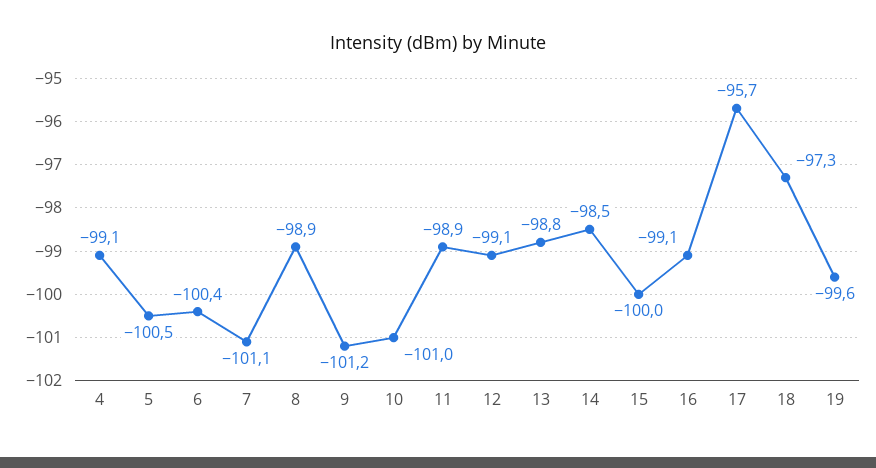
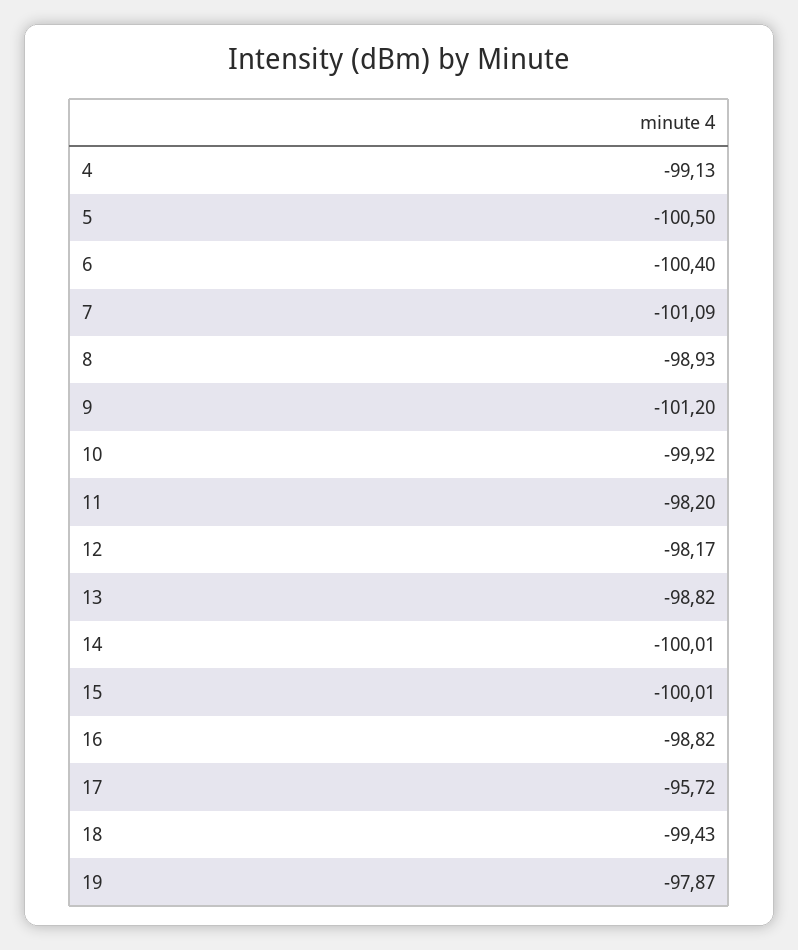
  {
    "4": -99.13,
    "5": -100.5,
    "6": -100.4,
    "7": -101.09,
    "8": -98.93,
    "9": -101.2,
-   "10": -101,
+   "10": -99.92,
-   "11": -98.9,
+   "11": -98.2,
-   "12": -99.1,
+   "12": -98.17,
    "13": -98.82,
-   "14": -98.5,
+   "14": -100.01,
    "15": -100.01,
-   "16": -99.1,
+   "16": -98.82,
    "17": -95.72,
-   "18": -97.3,
+   "18": -99.43,
-   "19": -99.6
+   "19": -97.87
  }

